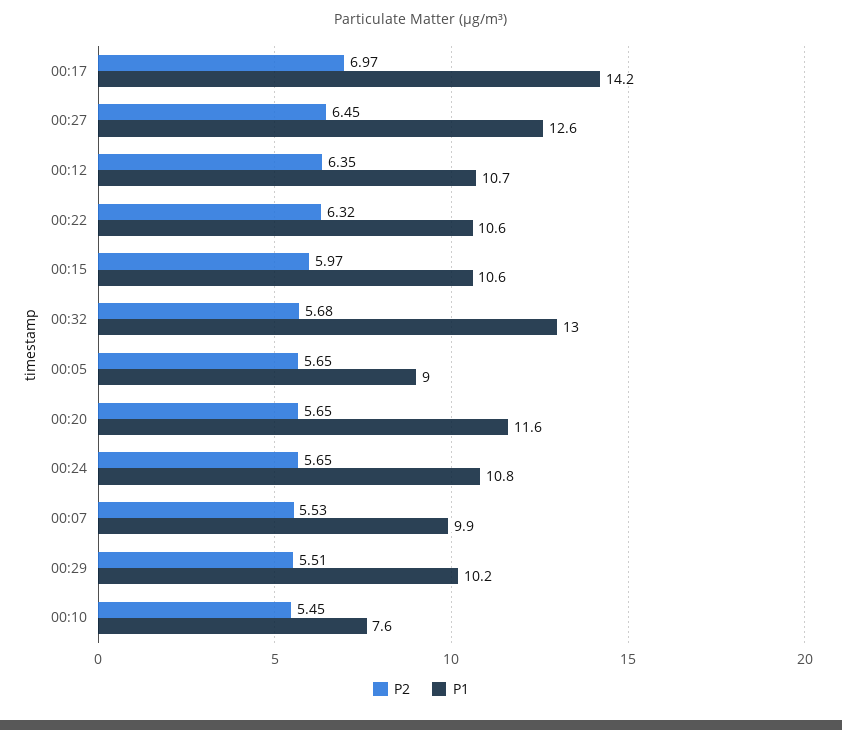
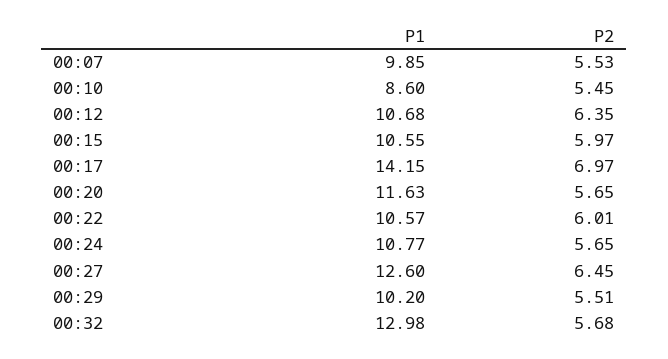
  {
    "P2": {
      "00:17": 6.97,
      "00:27": 6.45,
      "00:12": 6.35,
-     "00:22": 6.32,
+     "00:22": 6.01,
      "00:15": 5.97,
      "00:32": 5.68,
-     "00:05": 5.65,
      "00:20": 5.65,
      "00:24": 5.65,
      "00:07": 5.53,
      "00:29": 5.51,
      "00:10": 5.45
    },
    "P1": {
      "00:17": 14.15,
      "00:27": 12.6,
      "00:12": 10.68,
      "00:22": 10.57,
      "00:15": 10.55,
      "00:32": 12.98,
-     "00:05": 9,
      "00:20": 11.63,
      "00:24": 10.77,
      "00:07": 9.85,
      "00:29": 10.2,
-     "00:10": 7.6
+     "00:10": 8.6
    }
  }

